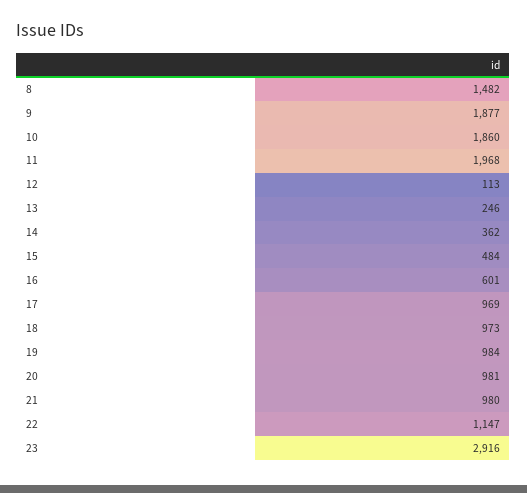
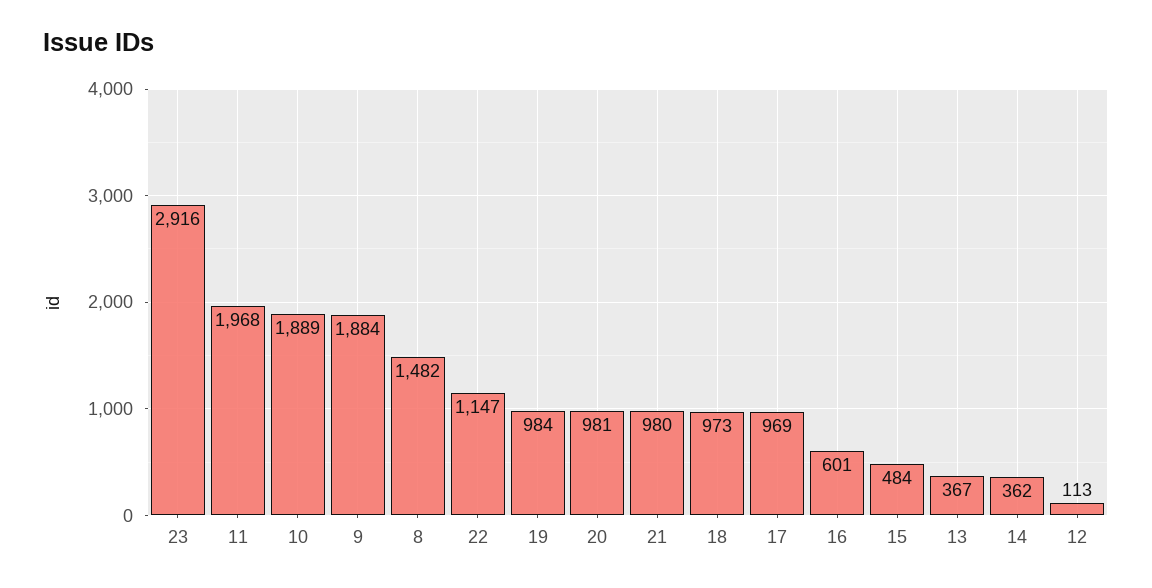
  {
    "8": 1482,
-   "9": 1877,
+   "9": 1884,
-   "10": 1860,
+   "10": 1889,
    "11": 1968,
    "12": 113,
-   "13": 246,
+   "13": 367,
    "14": 362,
    "15": 484,
    "16": 601,
    "17": 969,
    "18": 973,
    "19": 984,
    "20": 981,
    "21": 980,
    "22": 1147,
    "23": 2916
  }

